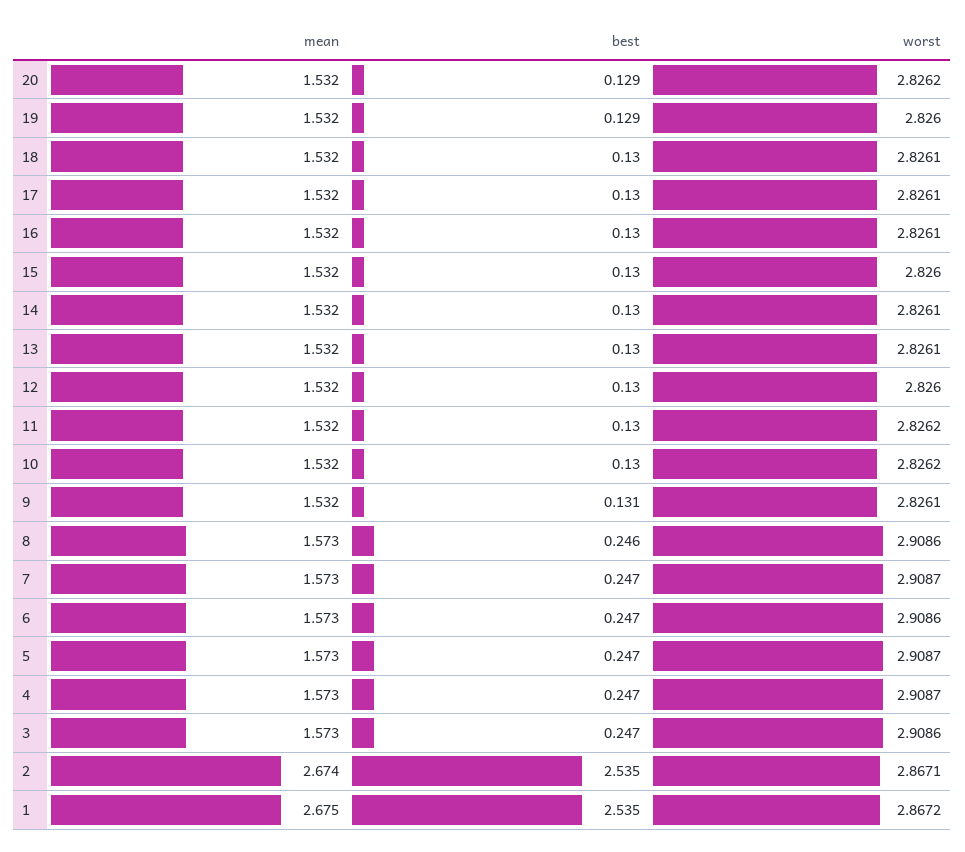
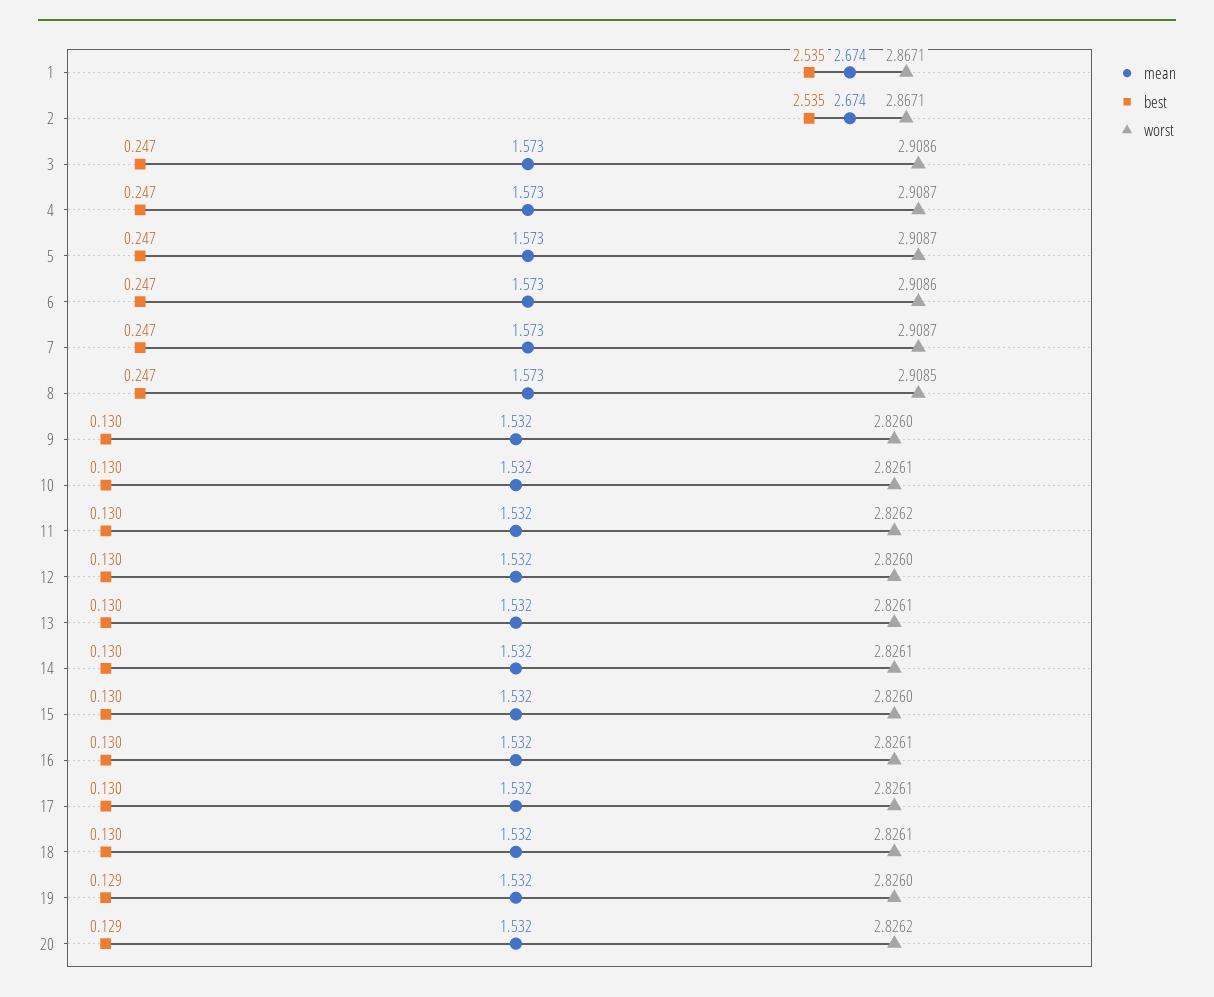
  {
    "mean": {
      "20": 1.532,
      "19": 1.532,
      "18": 1.532,
      "17": 1.532,
      "16": 1.532,
      "15": 1.532,
      "14": 1.532,
      "13": 1.532,
      "12": 1.532,
      "11": 1.532,
      "10": 1.532,
      "9": 1.532,
      "8": 1.573,
      "7": 1.573,
      "6": 1.573,
      "5": 1.573,
      "4": 1.573,
      "3": 1.573,
      "2": 2.674,
-     "1": 2.675
+     "1": 2.674
    },
    "best": {
      "20": 0.129,
      "19": 0.129,
      "18": 0.13,
      "17": 0.13,
      "16": 0.13,
      "15": 0.13,
      "14": 0.13,
      "13": 0.13,
      "12": 0.13,
      "11": 0.13,
      "10": 0.13,
-     "9": 0.131,
+     "9": 0.13,
-     "8": 0.246,
+     "8": 0.247,
      "7": 0.247,
      "6": 0.247,
      "5": 0.247,
      "4": 0.247,
      "3": 0.247,
      "2": 2.535,
      "1": 2.535
    },
    "worst": {
      "20": 2.8262,
      "19": 2.826,
      "18": 2.8261,
      "17": 2.8261,
      "16": 2.8261,
      "15": 2.826,
      "14": 2.8261,
      "13": 2.8261,
      "12": 2.826,
      "11": 2.8262,
-     "10": 2.8262,
+     "10": 2.8261,
-     "9": 2.8261,
+     "9": 2.826,
-     "8": 2.9086,
+     "8": 2.9085,
      "7": 2.9087,
      "6": 2.9086,
      "5": 2.9087,
      "4": 2.9087,
      "3": 2.9086,
      "2": 2.8671,
-     "1": 2.8672
+     "1": 2.8671
    }
  }

